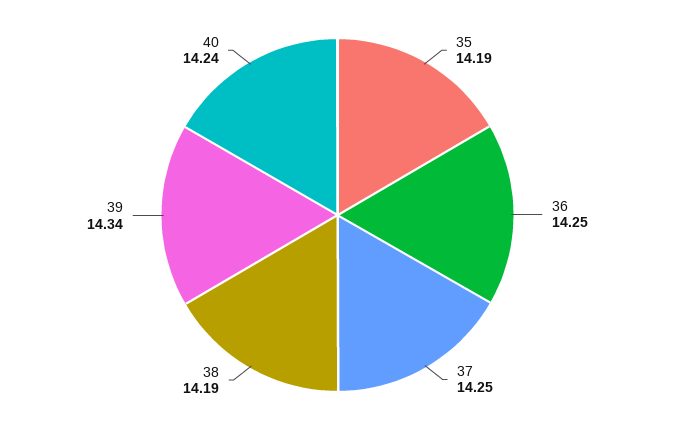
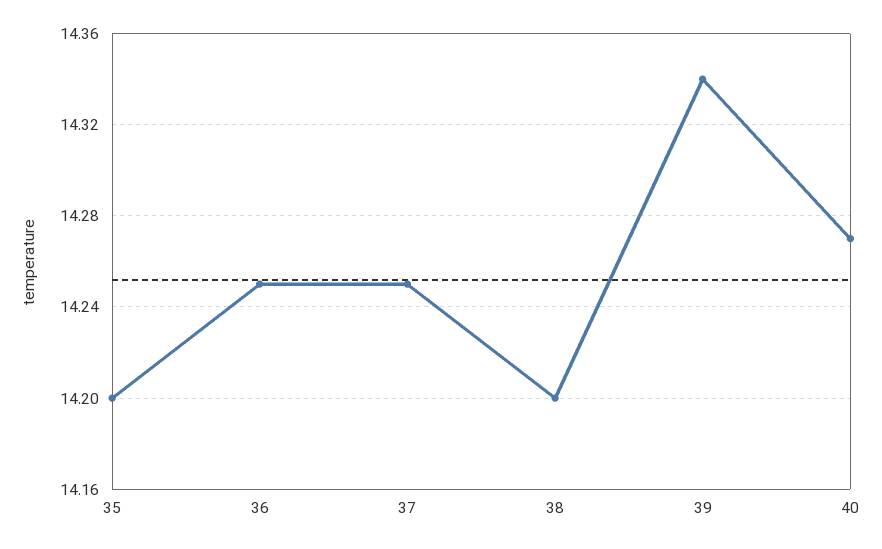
  {
-   "35": 14.19,
+   "35": 14.2,
    "36": 14.25,
    "37": 14.25,
-   "38": 14.19,
+   "38": 14.2,
    "39": 14.34,
-   "40": 14.24
+   "40": 14.27
  }

